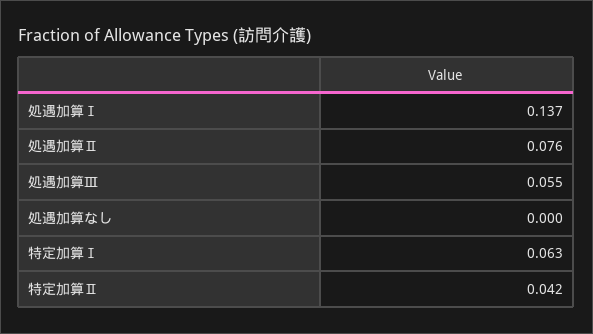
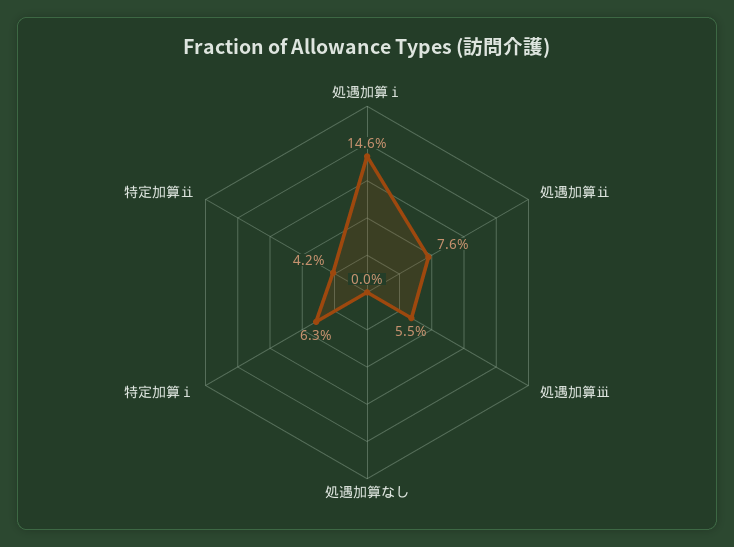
  {
-   "処遇加算Ⅰ": 0.137,
+   "処遇加算Ⅰ": 0.146,
    "処遇加算Ⅱ": 0.076,
    "処遇加算Ⅲ": 0.055,
    "処遇加算なし": 0,
    "特定加算Ⅰ": 0.063,
    "特定加算Ⅱ": 0.042
  }

